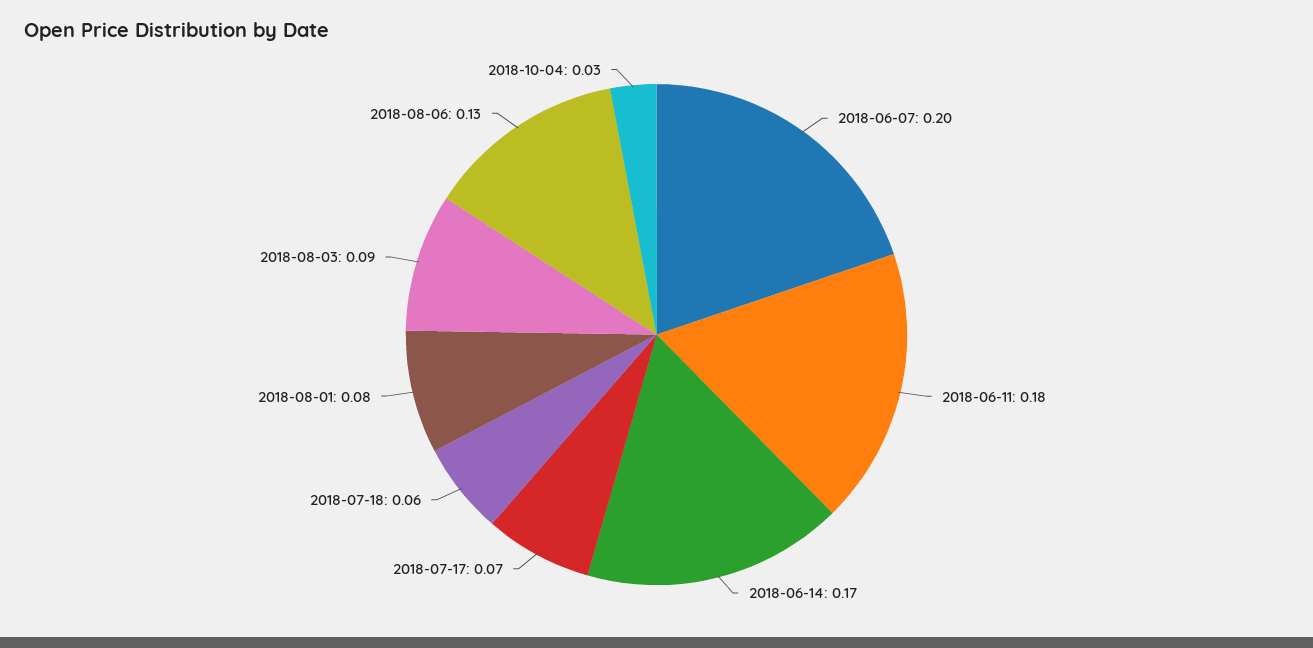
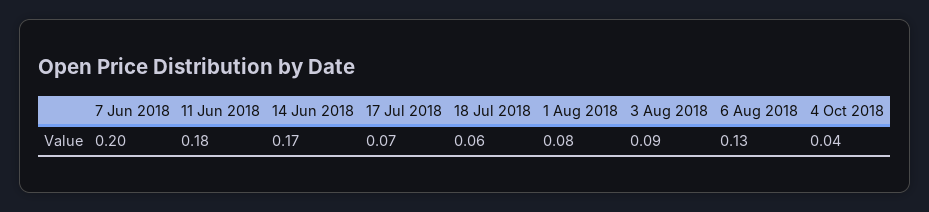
  {
    "2018-06-07": 0.2,
    "2018-06-11": 0.18,
    "2018-06-14": 0.17,
    "2018-07-17": 0.07,
    "2018-07-18": 0.06,
    "2018-08-01": 0.08,
    "2018-08-03": 0.09,
    "2018-08-06": 0.13,
-   "2018-10-04": 0.03
+   "2018-10-04": 0.04
  }

